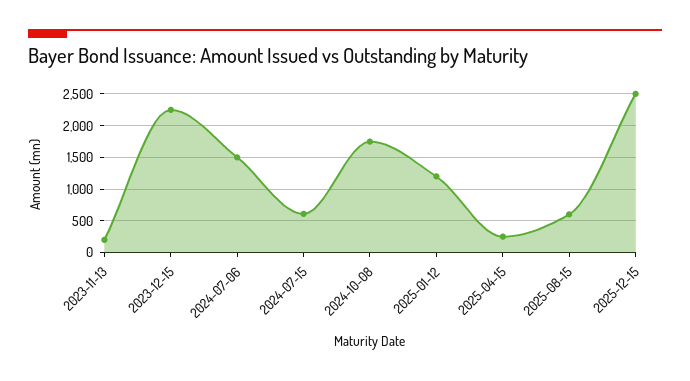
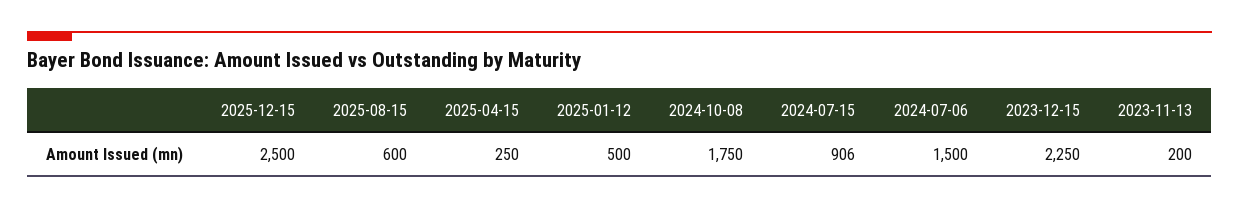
  {
    "2023-11-13": 200,
    "2023-12-15": 2250,
    "2024-07-06": 1500,
-   "2024-07-15": 600,
+   "2024-07-15": 906,
    "2024-10-08": 1750,
-   "2025-01-12": 1200,
+   "2025-01-12": 500,
    "2025-04-15": 250,
    "2025-08-15": 600,
    "2025-12-15": 2500
  }

